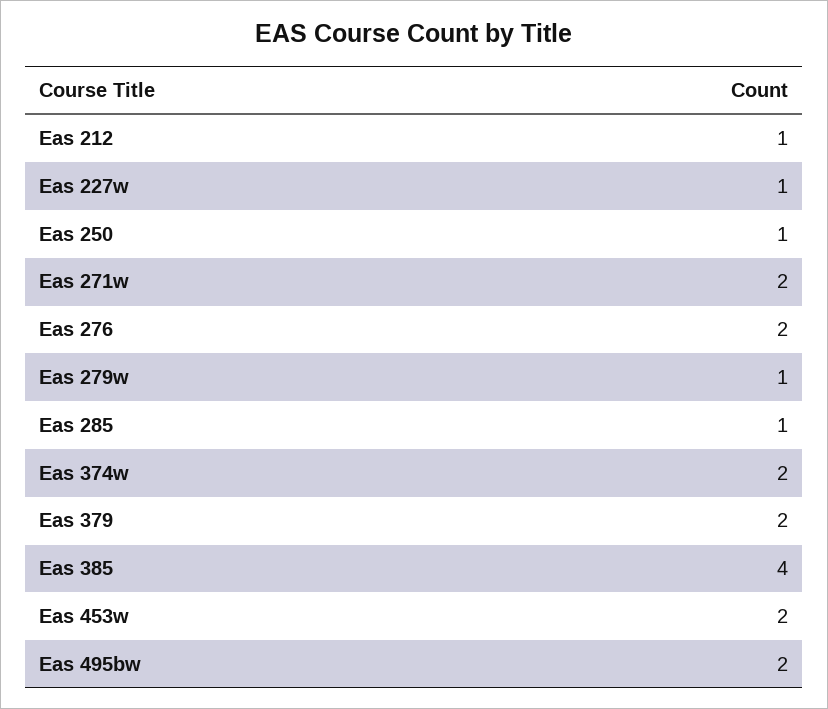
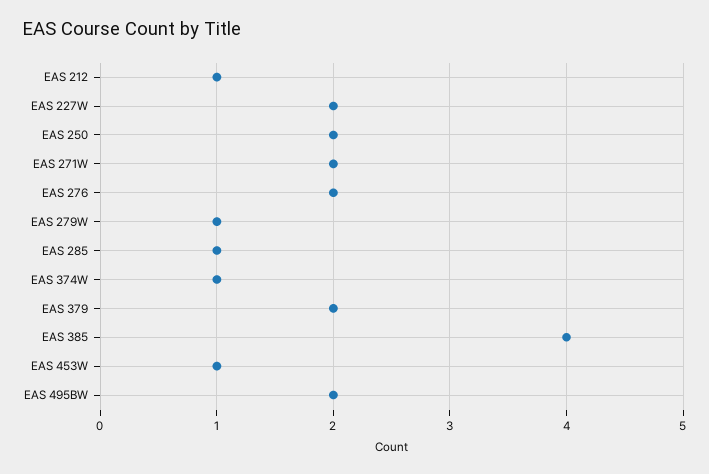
  {
    "Eas 212": 1,
-   "Eas 227w": 1,
+   "Eas 227w": 2,
-   "Eas 250": 1,
+   "Eas 250": 2,
    "Eas 271w": 2,
    "Eas 276": 2,
    "Eas 279w": 1,
    "Eas 285": 1,
-   "Eas 374w": 2,
+   "Eas 374w": 1,
    "Eas 379": 2,
    "Eas 385": 4,
-   "Eas 453w": 2,
+   "Eas 453w": 1,
    "Eas 495bw": 2
  }

